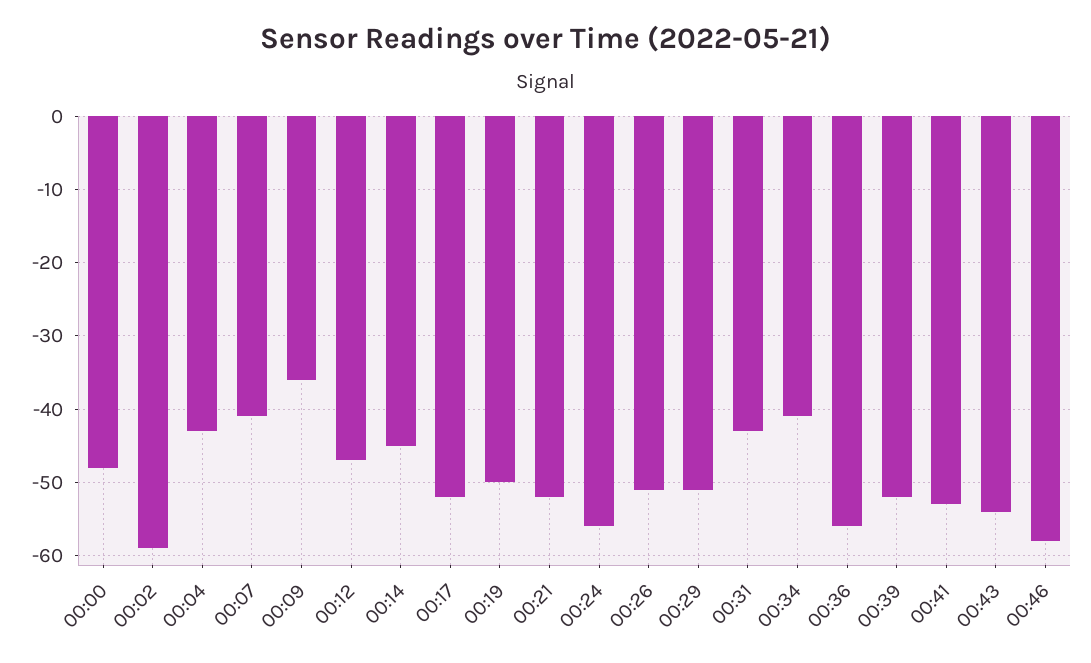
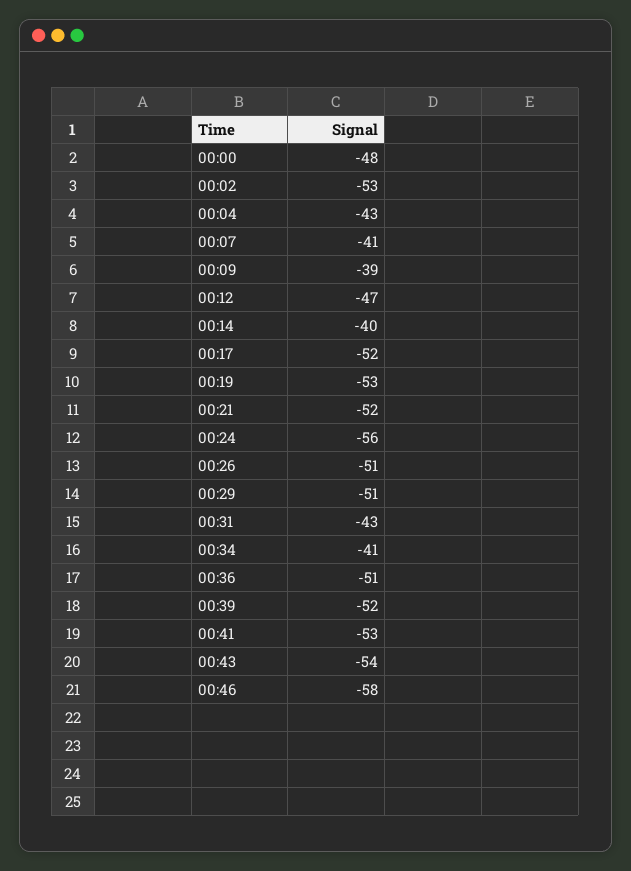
  {
    "00:00": -48,
-   "00:02": -59,
+   "00:02": -53,
    "00:04": -43,
    "00:07": -41,
-   "00:09": -36,
+   "00:09": -39,
    "00:12": -47,
-   "00:14": -45,
+   "00:14": -40,
    "00:17": -52,
-   "00:19": -50,
+   "00:19": -53,
    "00:21": -52,
    "00:24": -56,
    "00:26": -51,
    "00:29": -51,
    "00:31": -43,
    "00:34": -41,
-   "00:36": -56,
+   "00:36": -51,
    "00:39": -52,
    "00:41": -53,
    "00:43": -54,
    "00:46": -58
  }

